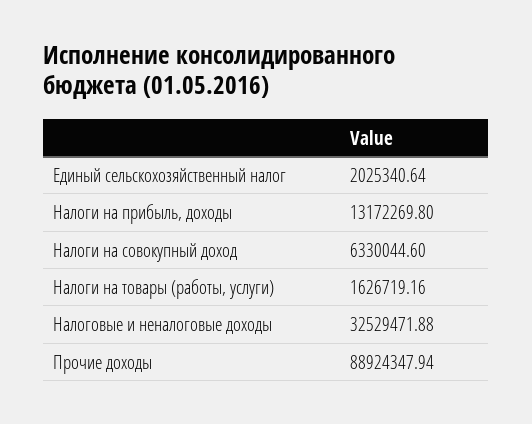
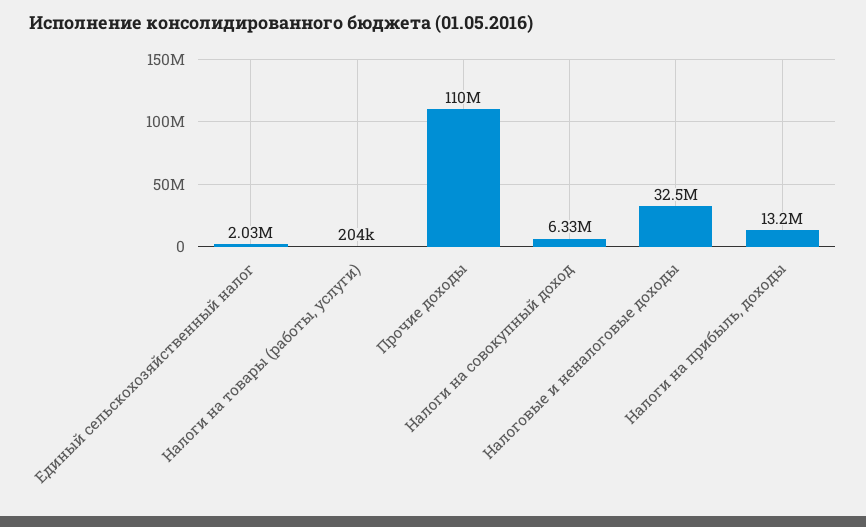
  {
    "Единый сельскохозяйственный налог": 2025340.64,
    "Налоги на прибыль, доходы": 13172269.8,
    "Налоги на совокупный доход": 6330044.6,
-   "Налоги на товары (работы, услуги)": 1626719.16,
+   "Налоги на товары (работы, услуги)": 204000,
    "Налоговые и неналоговые доходы": 32529471.88,
-   "Прочие доходы": 88924347.94
+   "Прочие доходы": 110000000
  }

